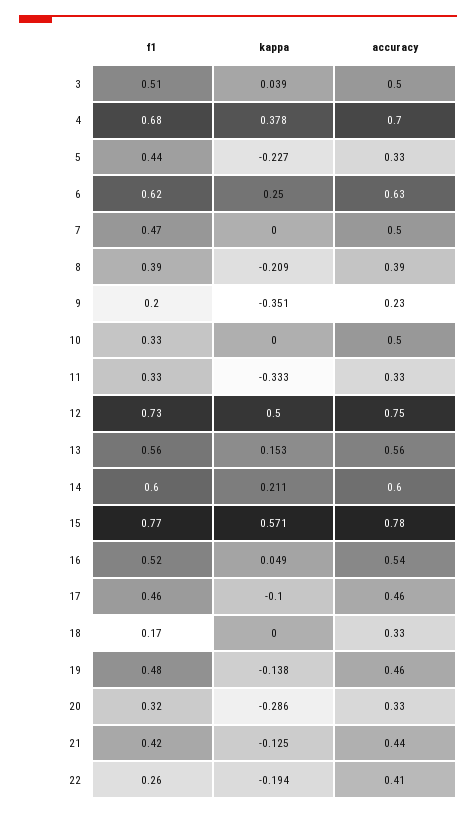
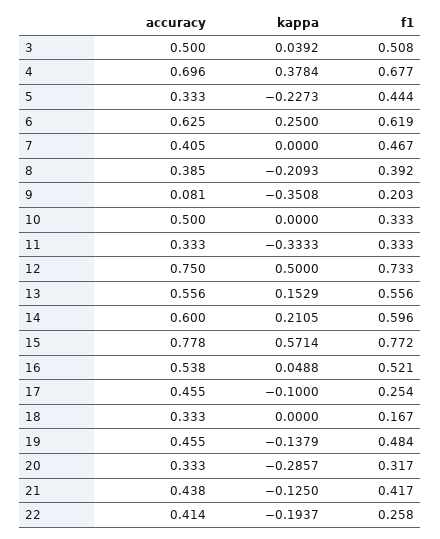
  {
    "f1": {
      "3": 0.508,
      "4": 0.677,
      "5": 0.444,
      "6": 0.619,
      "7": 0.467,
      "8": 0.392,
      "9": 0.203,
      "10": 0.333,
      "11": 0.333,
      "12": 0.733,
      "13": 0.556,
      "14": 0.596,
      "15": 0.772,
      "16": 0.521,
-     "17": 0.46,
+     "17": 0.254,
      "18": 0.167,
      "19": 0.484,
      "20": 0.317,
      "21": 0.417,
      "22": 0.258
    },
    "kappa": {
      "3": 0.0392,
      "4": 0.3784,
      "5": -0.2273,
      "6": 0.25,
      "7": 0,
      "8": -0.2093,
      "9": -0.3508,
      "10": 0,
      "11": -0.3333,
      "12": 0.5,
      "13": 0.1529,
      "14": 0.2105,
      "15": 0.5714,
      "16": 0.0488,
      "17": -0.1,
      "18": 0,
      "19": -0.1379,
      "20": -0.2857,
      "21": -0.125,
      "22": -0.1937
    },
    "accuracy": {
      "3": 0.5,
      "4": 0.696,
      "5": 0.333,
      "6": 0.625,
-     "7": 0.5,
+     "7": 0.405,
      "8": 0.385,
-     "9": 0.23,
+     "9": 0.081,
      "10": 0.5,
      "11": 0.333,
      "12": 0.75,
      "13": 0.556,
      "14": 0.6,
      "15": 0.778,
      "16": 0.538,
      "17": 0.455,
      "18": 0.333,
      "19": 0.455,
      "20": 0.333,
      "21": 0.438,
      "22": 0.414
    }
  }

